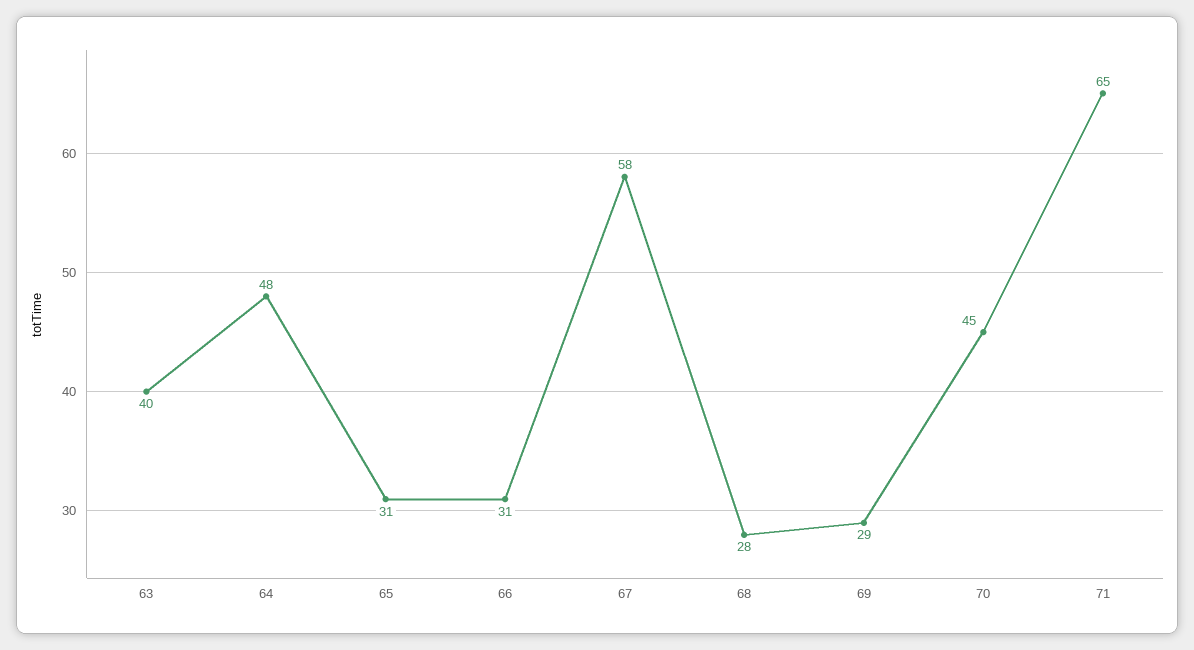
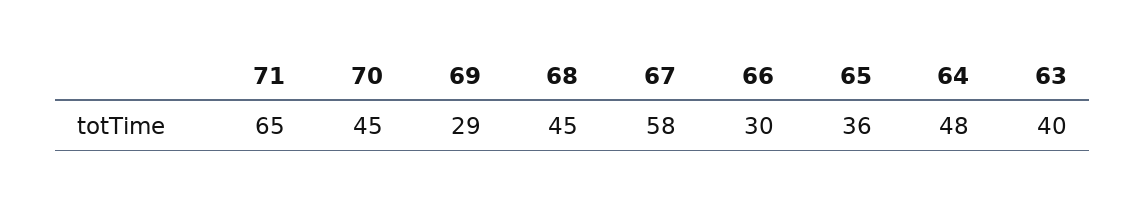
  {
    "63": 40,
    "64": 48,
-   "65": 31,
+   "65": 36,
-   "66": 31,
+   "66": 30,
    "67": 58,
-   "68": 28,
+   "68": 45,
    "69": 29,
    "70": 45,
    "71": 65
  }

